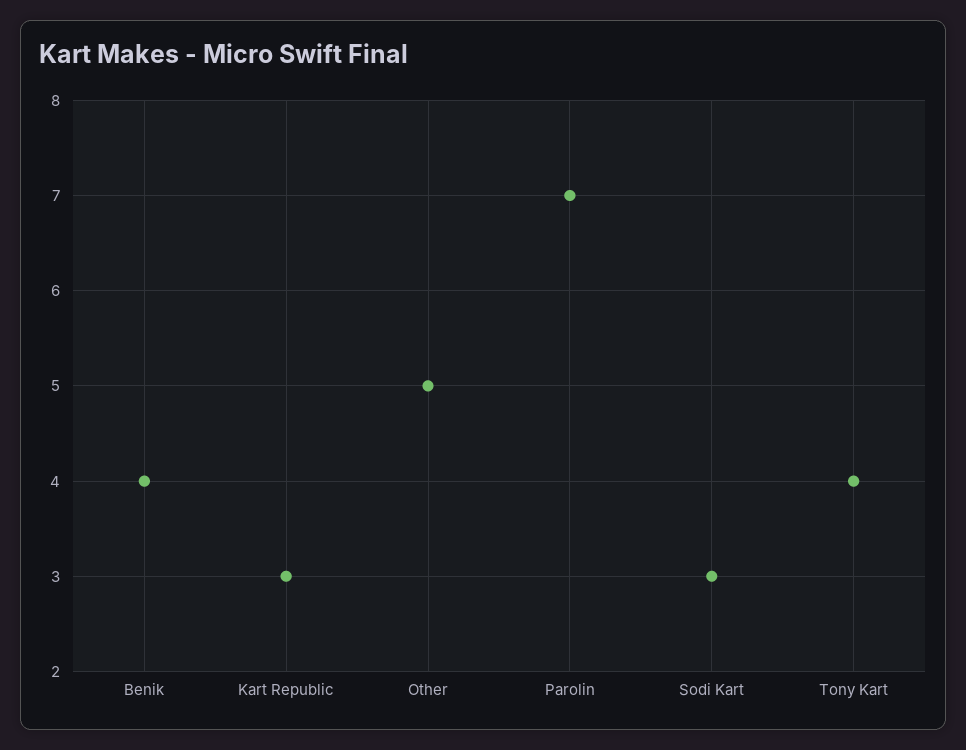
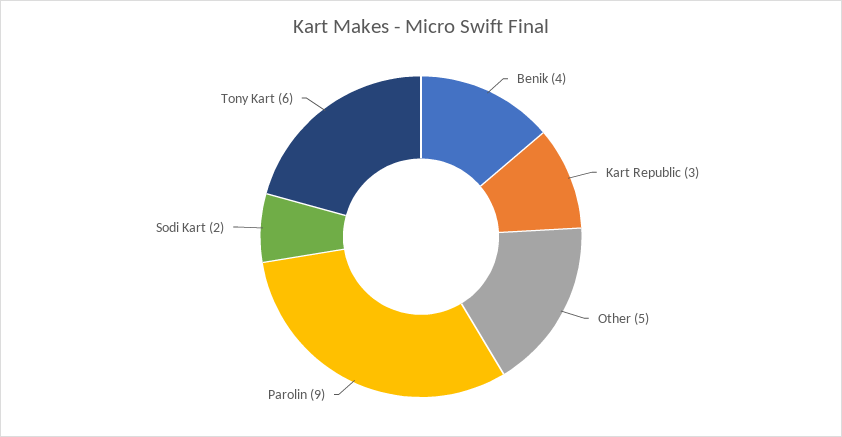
  {
    "Benik": 4,
    "Kart Republic": 3,
    "Other": 5,
-   "Parolin": 7,
+   "Parolin": 9,
-   "Sodi Kart": 3,
+   "Sodi Kart": 2,
-   "Tony Kart": 4
+   "Tony Kart": 6
  }

